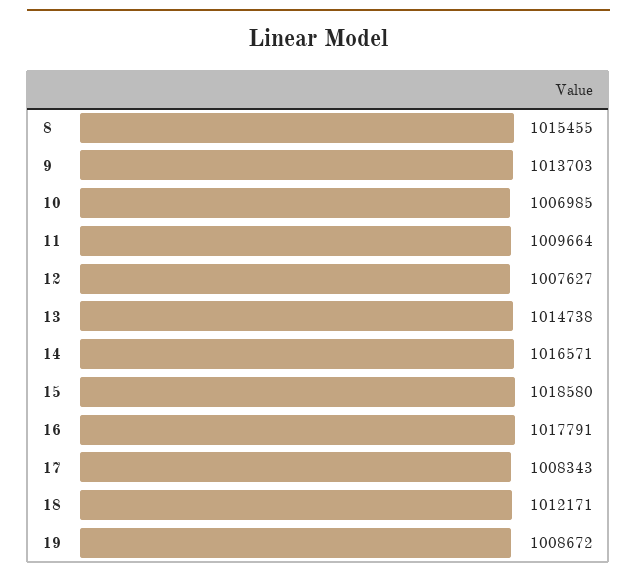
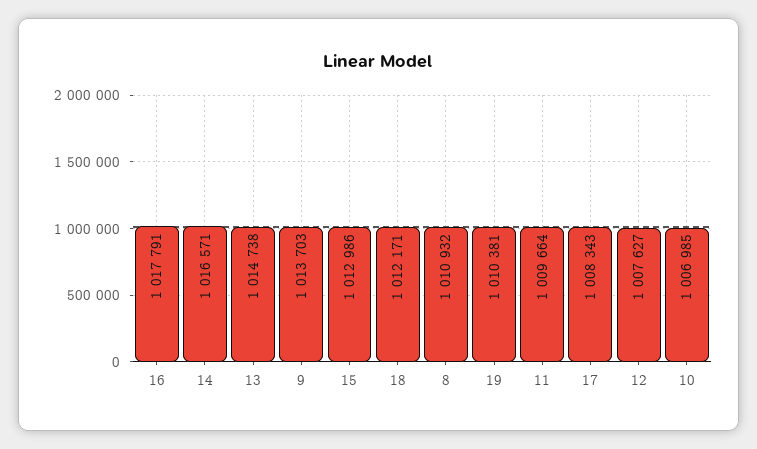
  {
-   "8": 1015455,
+   "8": 1010932,
    "9": 1013703,
    "10": 1006985,
    "11": 1009664,
    "12": 1007627,
    "13": 1014738,
    "14": 1016571,
-   "15": 1018580,
+   "15": 1012986,
    "16": 1017791,
    "17": 1008343,
    "18": 1012171,
-   "19": 1008672
+   "19": 1010381
  }

